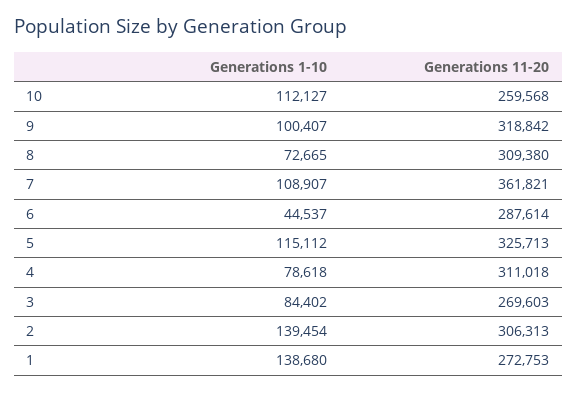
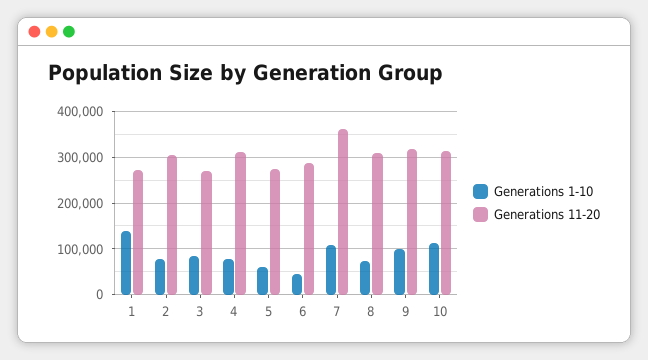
  {
    "Generations 1-10": {
      "10": 112127,
      "9": 100407,
      "8": 72665,
      "7": 108907,
      "6": 44537,
-     "5": 115112,
+     "5": 60000,
      "4": 78618,
      "3": 84402,
-     "2": 139454,
+     "2": 80000,
      "1": 138680
    },
    "Generations 11-20": {
-     "10": 259568,
+     "10": 320000,
      "9": 318842,
      "8": 309380,
      "7": 361821,
      "6": 287614,
-     "5": 325713,
+     "5": 280000,
      "4": 311018,
      "3": 269603,
      "2": 306313,
      "1": 272753
    }
  }

